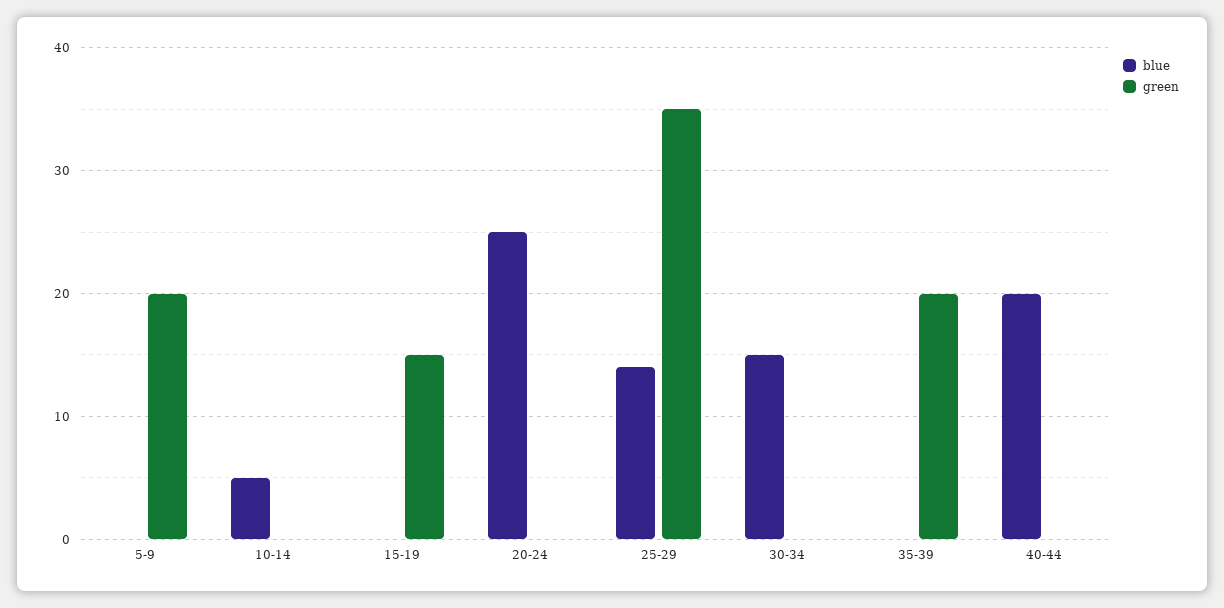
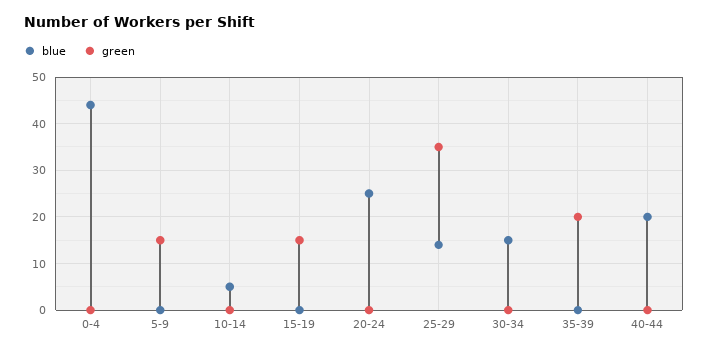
  {
    "blue": {
      "5-9": 0,
      "10-14": 5,
      "15-19": 0,
      "20-24": 25,
      "25-29": 14,
      "30-34": 15,
      "35-39": 0,
-     "40-44": 20
+     "40-44": 20,
+     "0-4": 45
    },
    "green": {
-     "5-9": 20,
+     "5-9": 15,
      "10-14": 0,
      "15-19": 15,
      "20-24": 0,
      "25-29": 35,
      "30-34": 0,
      "35-39": 20,
-     "40-44": 0
+     "40-44": 0,
+     "0-4": 0
    }
  }

